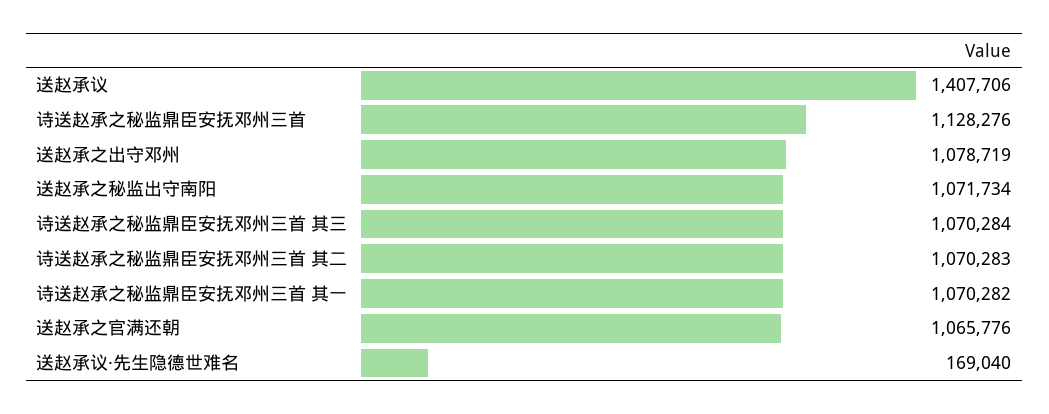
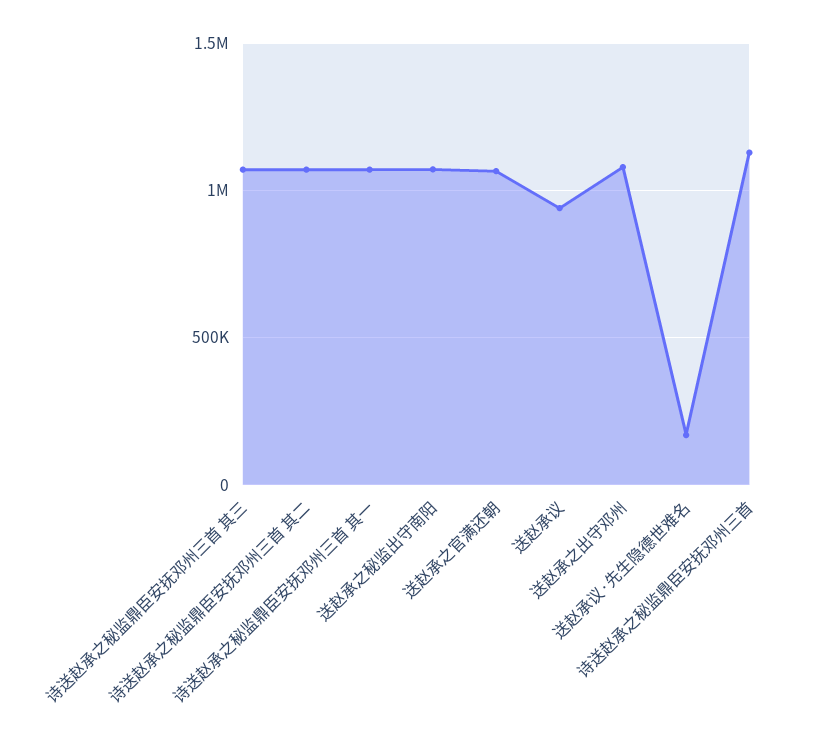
  {
-   "送赵承议": 1407706,
+   "送赵承议": 950000,
    "诗送赵承之秘监鼎臣安抚邓州三首": 1128276,
    "送赵承之出守邓州": 1078719,
    "送赵承之秘监出守南阳": 1071734,
    "诗送赵承之秘监鼎臣安抚邓州三首 其三": 1070284,
    "诗送赵承之秘监鼎臣安抚邓州三首 其二": 1070283,
    "诗送赵承之秘监鼎臣安抚邓州三首 其一": 1070282,
    "送赵承之官满还朝": 1065776,
    "送赵承议·先生隐德世难名": 169040
  }

